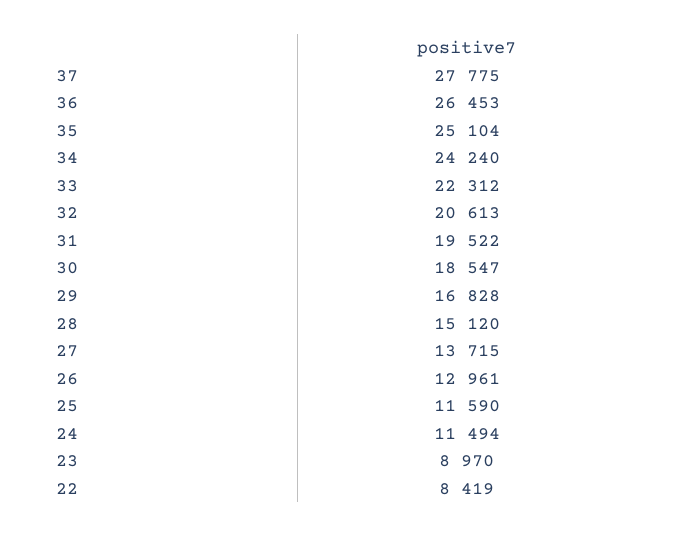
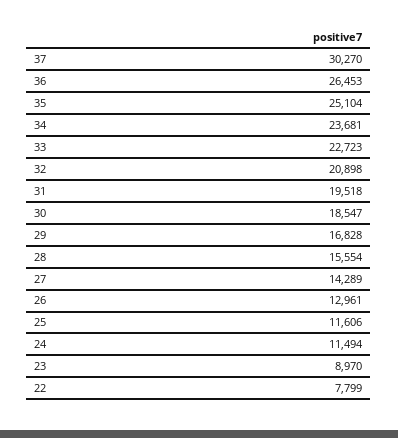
  {
-   "37": 27775,
+   "37": 30270,
    "36": 26453,
    "35": 25104,
-   "34": 24240,
+   "34": 23681,
-   "33": 22312,
+   "33": 22723,
-   "32": 20613,
+   "32": 20898,
-   "31": 19522,
+   "31": 19518,
    "30": 18547,
    "29": 16828,
-   "28": 15120,
+   "28": 15554,
-   "27": 13715,
+   "27": 14289,
    "26": 12961,
-   "25": 11590,
+   "25": 11606,
    "24": 11494,
    "23": 8970,
-   "22": 8419
+   "22": 7799
  }

